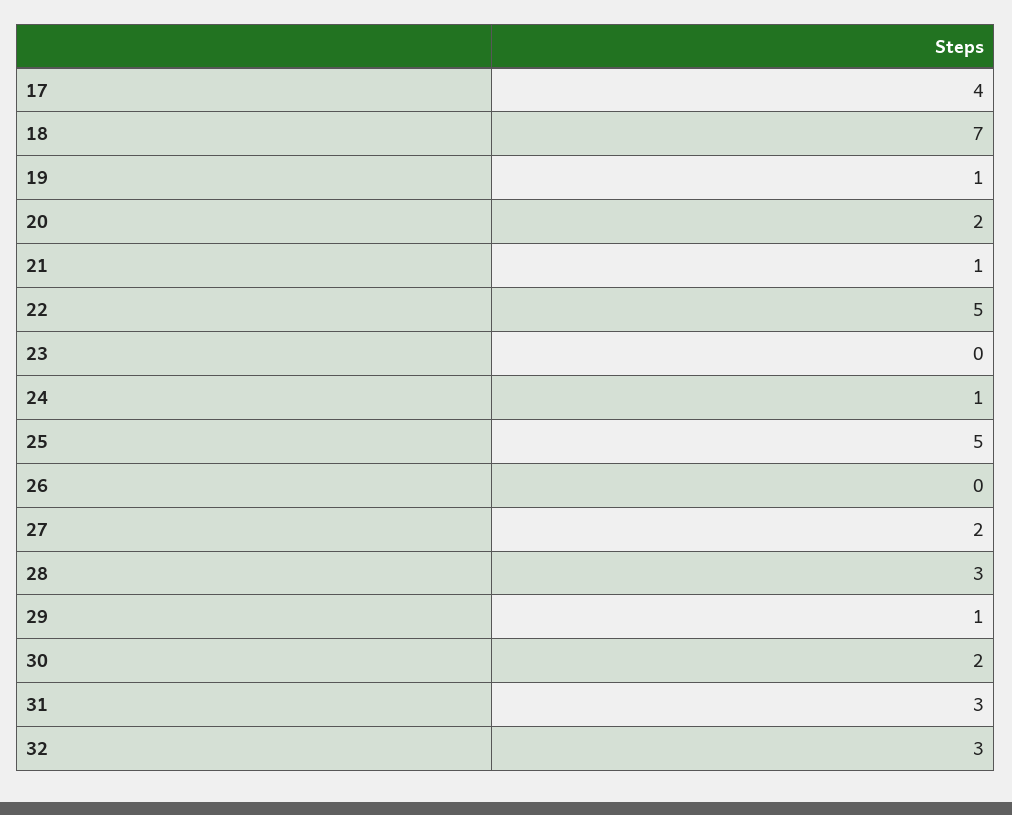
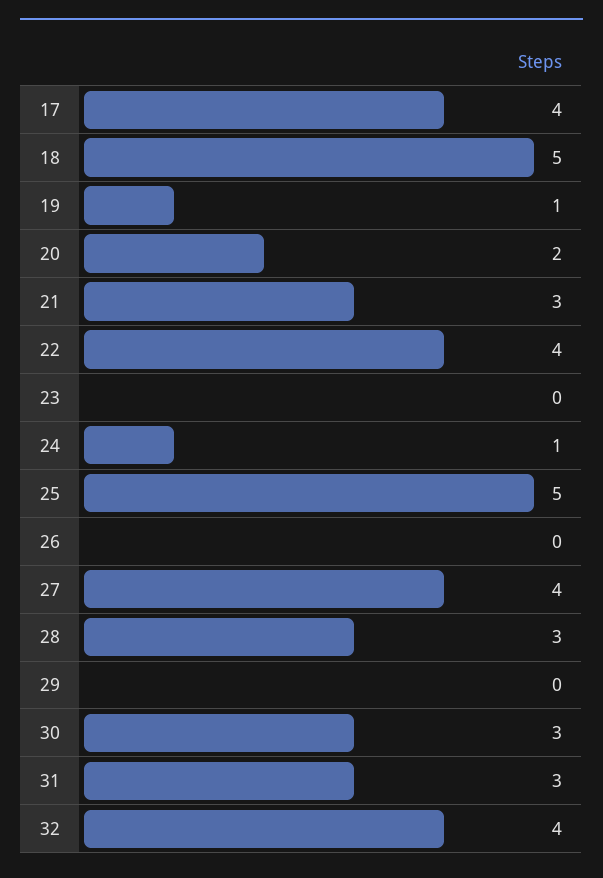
  {
    "17": 4,
-   "18": 7,
+   "18": 5,
    "19": 1,
    "20": 2,
-   "21": 1,
+   "21": 3,
-   "22": 5,
+   "22": 4,
    "23": 0,
    "24": 1,
    "25": 5,
    "26": 0,
-   "27": 2,
+   "27": 4,
    "28": 3,
-   "29": 1,
+   "29": 0,
-   "30": 2,
+   "30": 3,
    "31": 3,
-   "32": 3
+   "32": 4
  }

